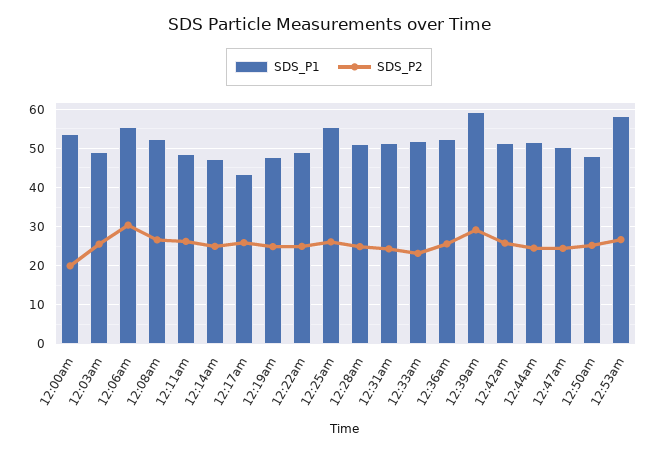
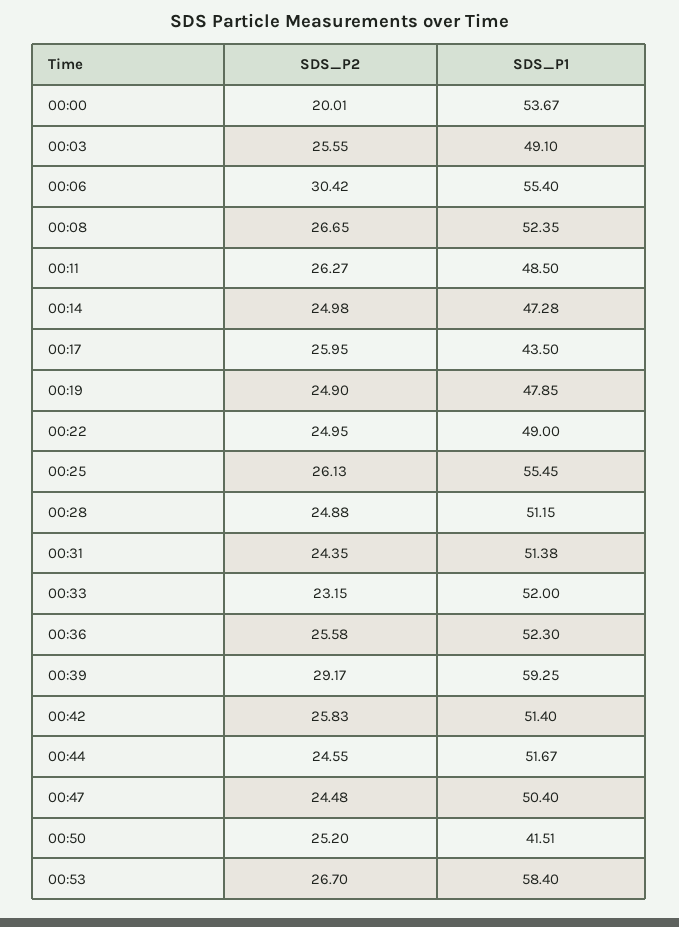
  {
    "SDS_P1": {
      "12:00am": 53.67,
      "12:03am": 49.1,
      "12:06am": 55.4,
      "12:08am": 52.35,
      "12:11am": 48.5,
      "12:14am": 47.28,
      "12:17am": 43.5,
      "12:19am": 47.85,
      "12:22am": 49,
      "12:25am": 55.45,
      "12:28am": 51.15,
      "12:31am": 51.38,
      "12:33am": 52,
      "12:36am": 52.3,
      "12:39am": 59.25,
      "12:42am": 51.4,
      "12:44am": 51.67,
      "12:47am": 50.4,
-     "12:50am": 48,
+     "12:50am": 41.51,
      "12:53am": 58.4
    },
    "SDS_P2": {
      "12:00am": 20.01,
      "12:03am": 25.55,
      "12:06am": 30.42,
      "12:08am": 26.65,
      "12:11am": 26.27,
      "12:14am": 24.98,
      "12:17am": 25.95,
      "12:19am": 24.9,
      "12:22am": 24.95,
      "12:25am": 26.13,
      "12:28am": 24.88,
      "12:31am": 24.35,
      "12:33am": 23.15,
      "12:36am": 25.58,
      "12:39am": 29.17,
      "12:42am": 25.83,
      "12:44am": 24.55,
      "12:47am": 24.48,
      "12:50am": 25.2,
      "12:53am": 26.7
    }
  }

